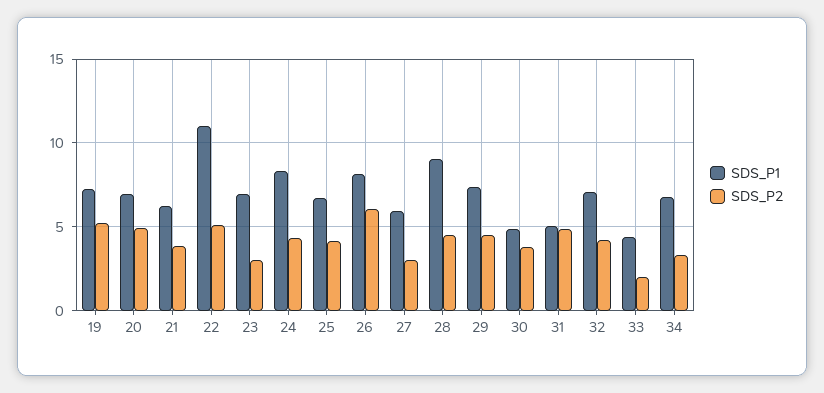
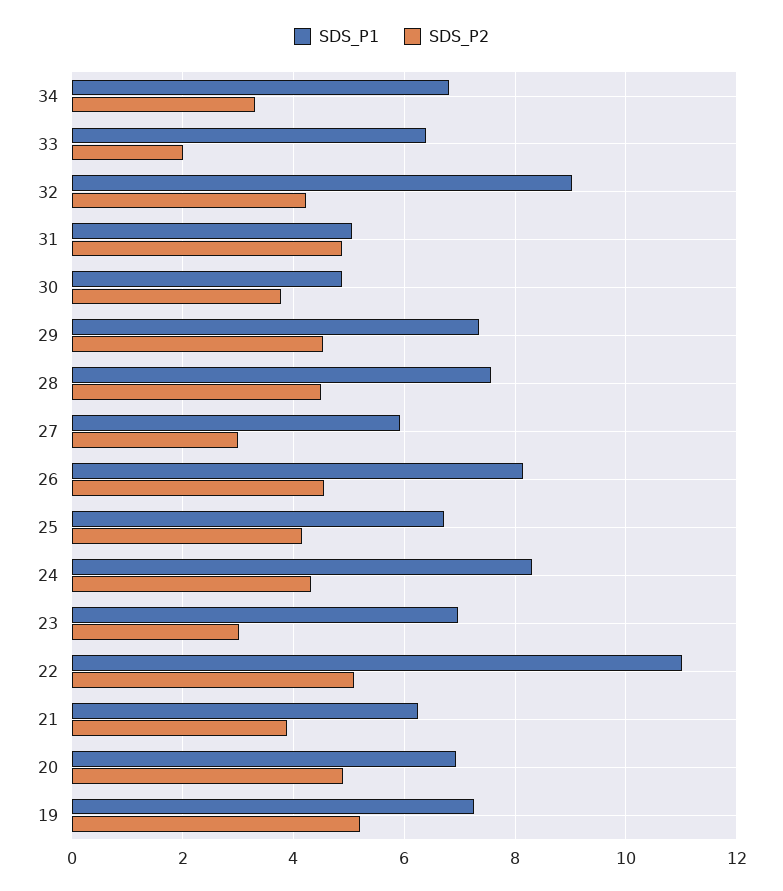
  {
    "SDS_P1": {
      "19": 7.2,
      "20": 7,
      "21": 6.2,
      "22": 11,
      "23": 7,
      "24": 8.4,
      "25": 6.8,
      "26": 8.2,
      "27": 6,
-     "28": 9,
+     "28": 7.6,
      "29": 7.4,
      "30": 4.8,
      "31": 5,
-     "32": 7,
+     "32": 9,
-     "33": 4.5,
+     "33": 6.4,
      "34": 6.8
    },
    "SDS_P2": {
      "19": 5.2,
      "20": 5,
      "21": 3.8,
      "22": 5.2,
      "23": 3,
      "24": 4.4,
      "25": 4.2,
-     "26": 6,
+     "26": 4.6,
      "27": 3,
      "28": 4.6,
      "29": 4.6,
      "30": 3.8,
      "31": 4.8,
      "32": 4.2,
      "33": 2,
      "34": 3.4
    }
  }

